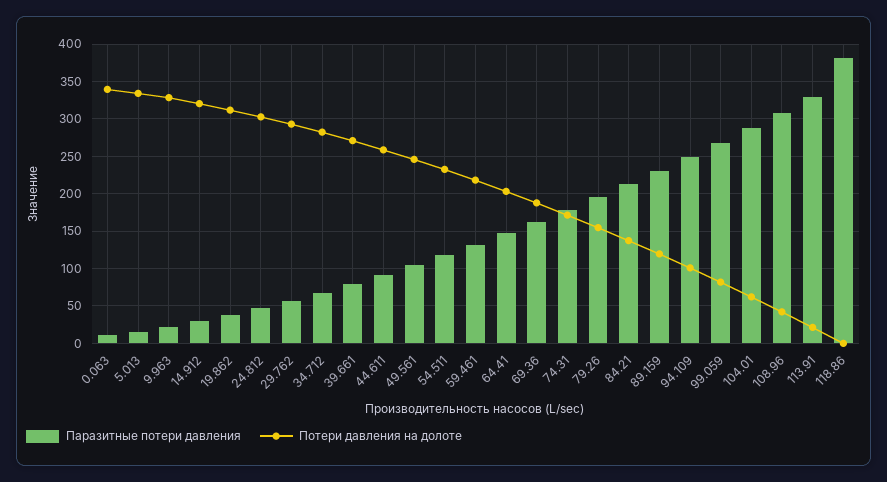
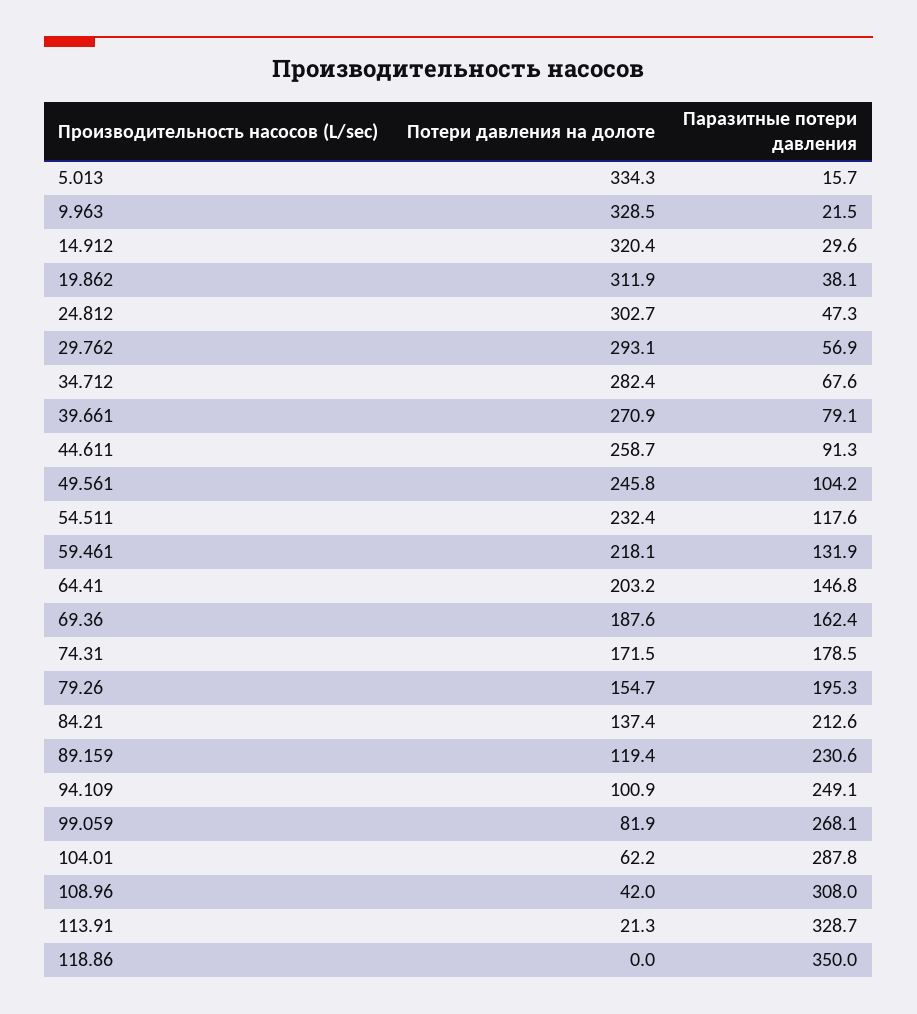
  {
    "Паразитные потери давления": {
-     "0.063": 10,
      "5.013": 15.7,
      "9.963": 21.5,
      "14.912": 29.6,
      "19.862": 38.1,
      "24.812": 47.3,
      "29.762": 56.9,
      "34.712": 67.6,
      "39.661": 79.1,
      "44.611": 91.3,
      "49.561": 104.2,
      "54.511": 117.6,
      "59.461": 131.9,
      "64.41": 146.8,
      "69.36": 162.4,
      "74.31": 178.5,
      "79.26": 195.3,
      "84.21": 212.6,
      "89.159": 230.6,
      "94.109": 249.1,
      "99.059": 268.1,
      "104.01": 287.8,
      "108.96": 308,
      "113.91": 328.7,
-     "118.86": 380
+     "118.86": 350
    },
    "Потери давления на долоте": {
-     "0.063": 340,
      "5.013": 334.3,
      "9.963": 328.5,
      "14.912": 320.4,
      "19.862": 311.9,
      "24.812": 302.7,
      "29.762": 293.1,
      "34.712": 282.4,
      "39.661": 270.9,
      "44.611": 258.7,
      "49.561": 245.8,
      "54.511": 232.4,
      "59.461": 218.1,
      "64.41": 203.2,
      "69.36": 187.6,
      "74.31": 171.5,
      "79.26": 154.7,
      "84.21": 137.4,
      "89.159": 119.4,
      "94.109": 100.9,
      "99.059": 81.9,
      "104.01": 62.2,
      "108.96": 42,
      "113.91": 21.3,
      "118.86": 0
    }
  }

